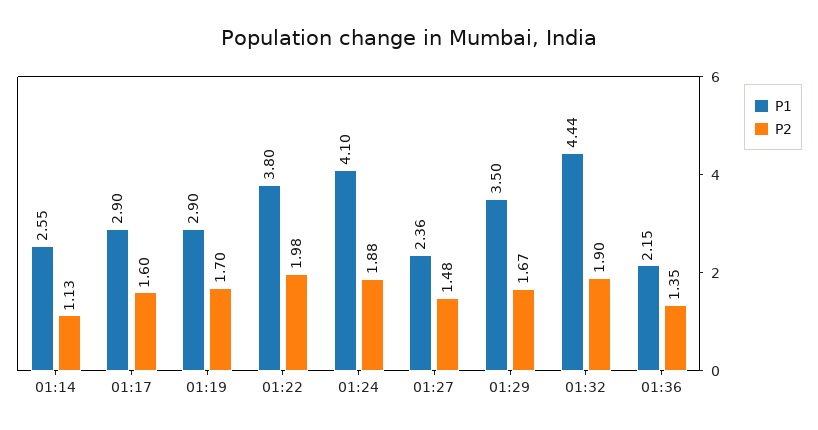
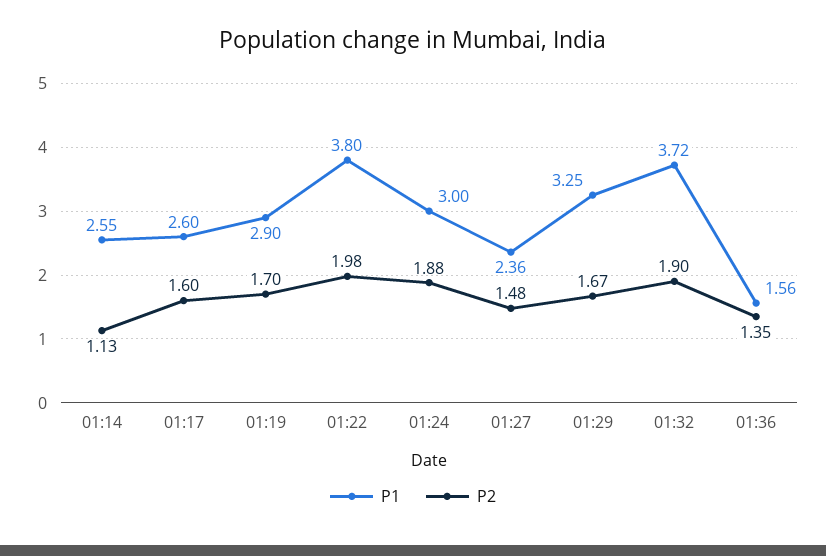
  {
    "P1": {
      "01:14": 2.55,
-     "01:17": 2.9,
+     "01:17": 2.6,
      "01:19": 2.9,
      "01:22": 3.8,
-     "01:24": 4.1,
+     "01:24": 3,
      "01:27": 2.36,
-     "01:29": 3.5,
+     "01:29": 3.25,
-     "01:32": 4.44,
+     "01:32": 3.72,
-     "01:36": 2.15
+     "01:36": 1.56
    },
    "P2": {
      "01:14": 1.13,
      "01:17": 1.6,
      "01:19": 1.7,
      "01:22": 1.98,
      "01:24": 1.88,
      "01:27": 1.48,
      "01:29": 1.67,
      "01:32": 1.9,
      "01:36": 1.35
    }
  }

